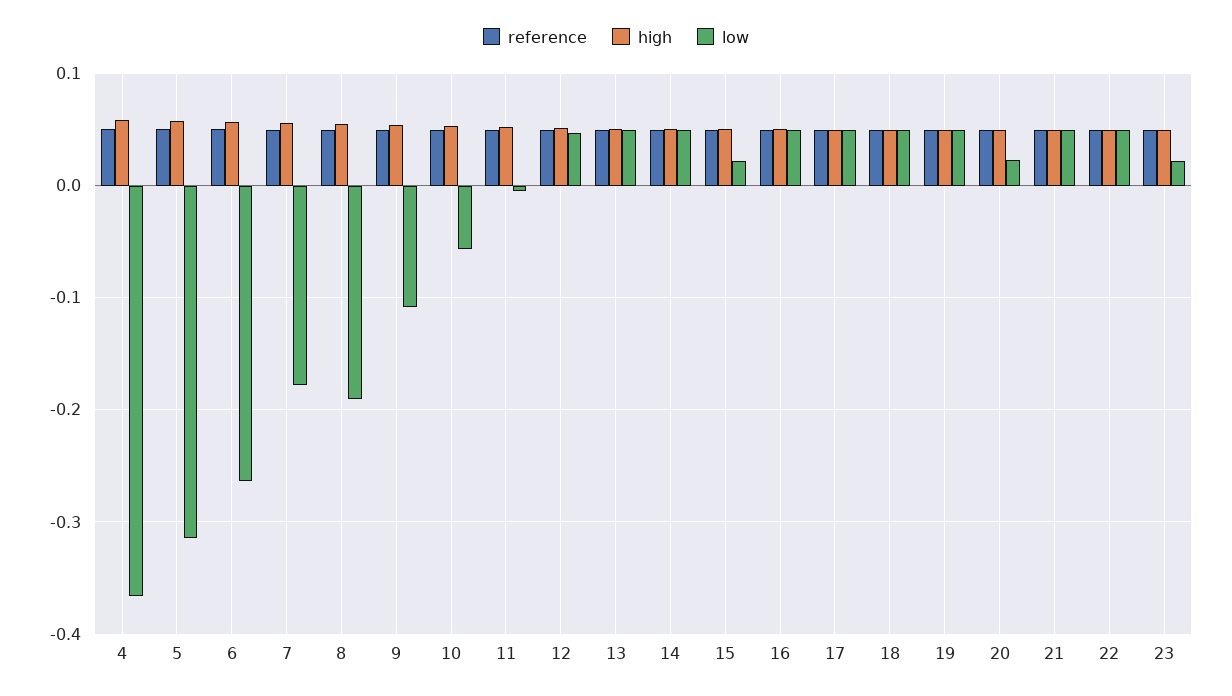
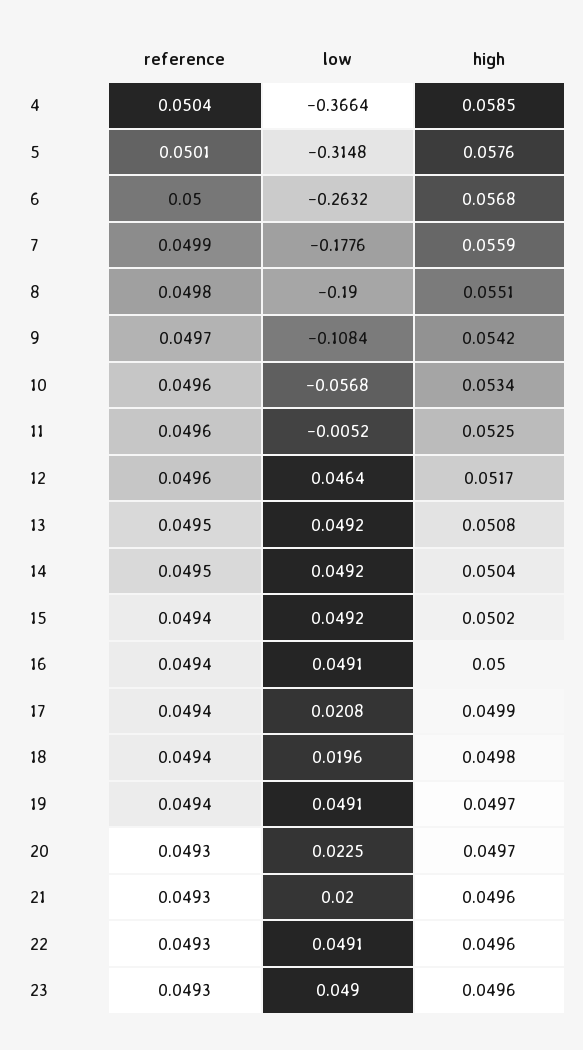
  {
    "reference": {
      "4": 0.0504,
      "5": 0.0501,
      "6": 0.05,
      "7": 0.0499,
      "8": 0.0498,
      "9": 0.0497,
      "10": 0.0496,
      "11": 0.0496,
      "12": 0.0496,
      "13": 0.0495,
      "14": 0.0495,
      "15": 0.0494,
      "16": 0.0494,
      "17": 0.0494,
      "18": 0.0494,
      "19": 0.0494,
      "20": 0.0493,
      "21": 0.0493,
      "22": 0.0493,
      "23": 0.0493
    },
    "high": {
      "4": 0.0585,
      "5": 0.0576,
      "6": 0.0568,
      "7": 0.0559,
      "8": 0.0551,
      "9": 0.0542,
      "10": 0.0534,
      "11": 0.0525,
      "12": 0.0517,
      "13": 0.0508,
      "14": 0.0504,
      "15": 0.0502,
      "16": 0.05,
      "17": 0.0499,
      "18": 0.0498,
      "19": 0.0497,
      "20": 0.0497,
      "21": 0.0496,
      "22": 0.0496,
      "23": 0.0496
    },
    "low": {
      "4": -0.3664,
      "5": -0.3148,
      "6": -0.2632,
      "7": -0.1776,
      "8": -0.19,
      "9": -0.1084,
      "10": -0.0568,
      "11": -0.0052,
      "12": 0.0464,
      "13": 0.0492,
      "14": 0.0492,
-     "15": 0.02,
+     "15": 0.0492,
      "16": 0.0491,
-     "17": 0.05,
+     "17": 0.0208,
-     "18": 0.05,
+     "18": 0.0196,
      "19": 0.0491,
      "20": 0.0225,
-     "21": 0.05,
+     "21": 0.02,
      "22": 0.0491,
-     "23": 0.02
+     "23": 0.049
    }
  }

